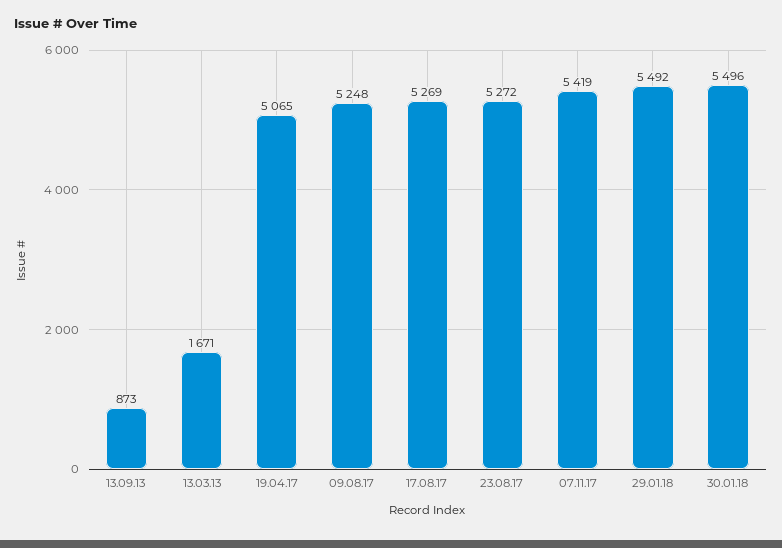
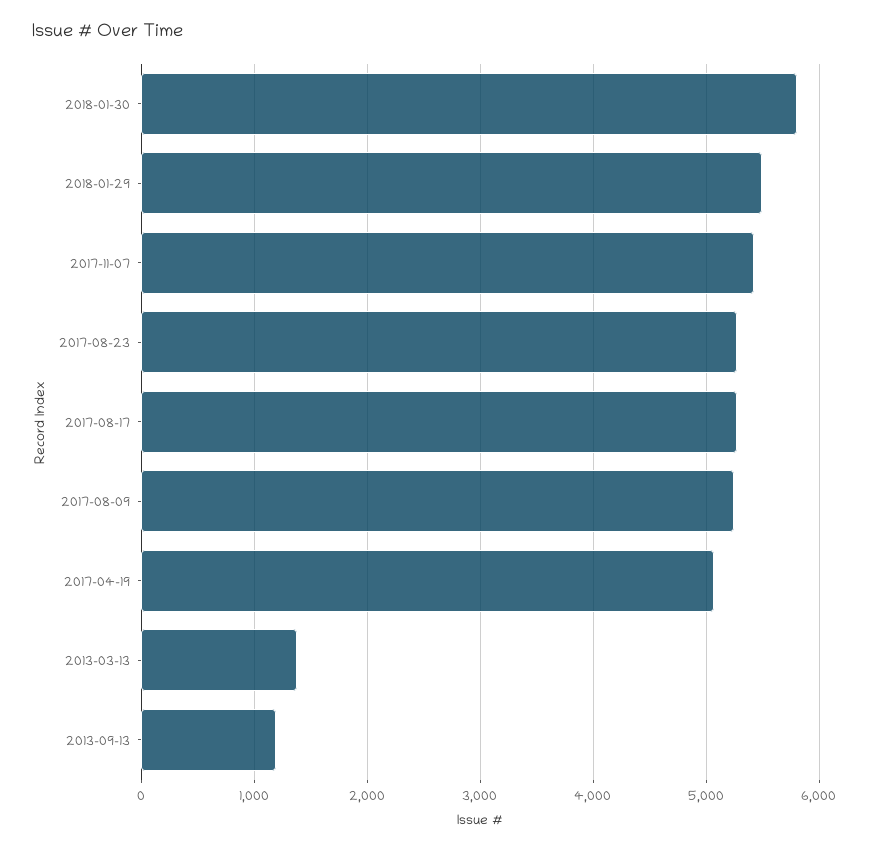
  {
-   "13.09.13": 873,
+   "13.09.13": 1200,
-   "13.03.13": 1671,
+   "13.03.13": 1400,
    "19.04.17": 5065,
    "09.08.17": 5248,
    "17.08.17": 5269,
    "23.08.17": 5272,
    "07.11.17": 5419,
    "29.01.18": 5492,
-   "30.01.18": 5496
+   "30.01.18": 5800
  }

